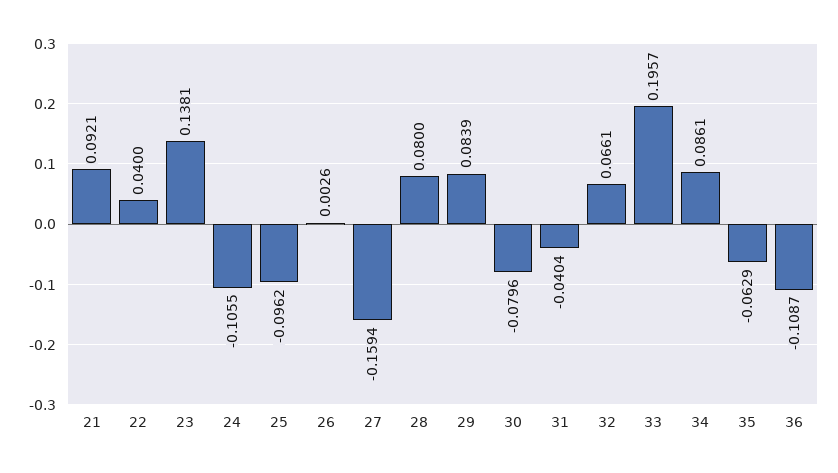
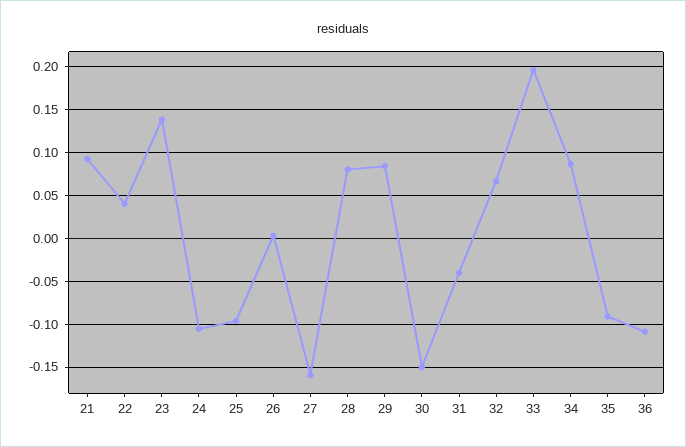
  {
    "21": 0.0921,
    "22": 0.04,
    "23": 0.1381,
    "24": -0.1055,
    "25": -0.0962,
    "26": 0.0026,
    "27": -0.1594,
    "28": 0.08,
    "29": 0.0839,
-   "30": -0.0796,
+   "30": -0.15,
    "31": -0.0404,
    "32": 0.0661,
    "33": 0.1957,
    "34": 0.0861,
-   "35": -0.0629,
+   "35": -0.09,
    "36": -0.1087
  }

